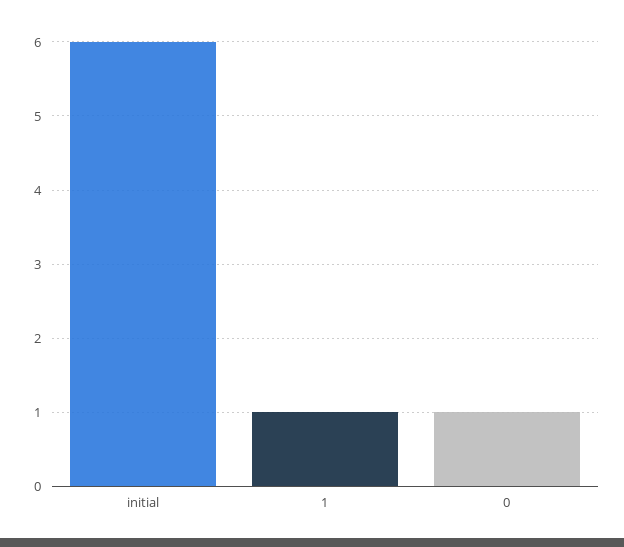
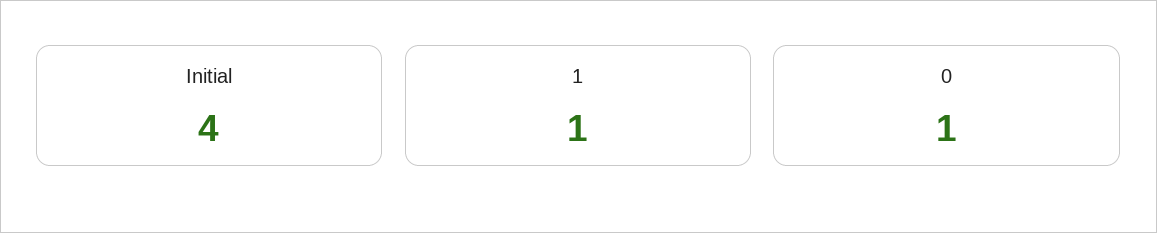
  {
-   "initial": 6,
+   "initial": 4,
    "1": 1,
    "0": 1
  }

